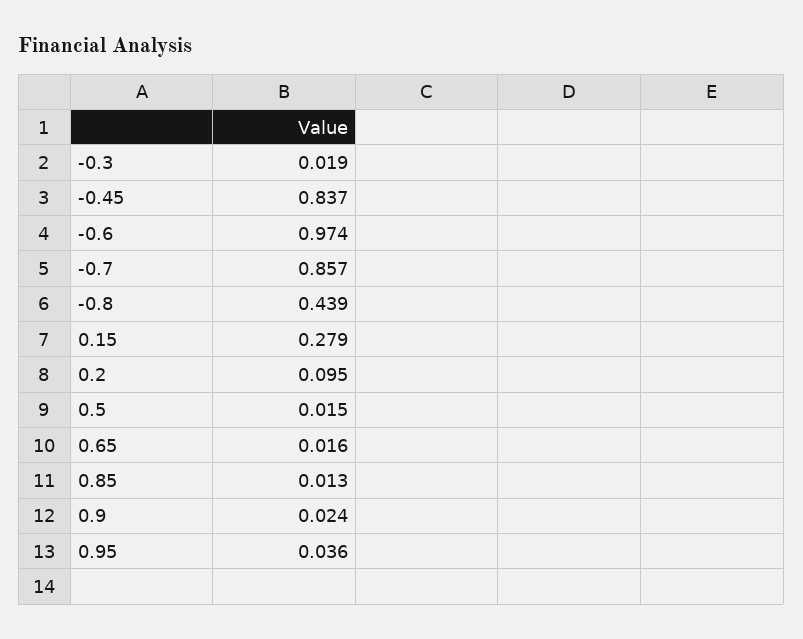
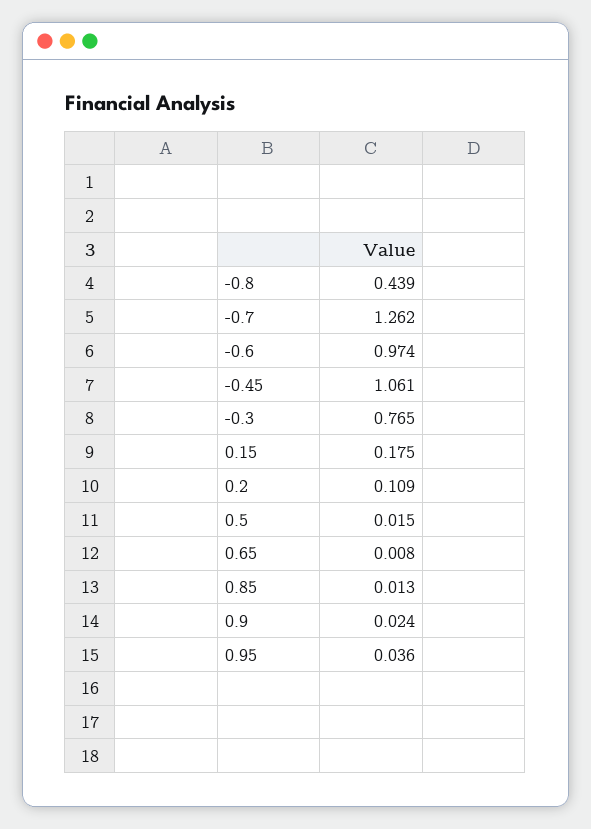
  {
-   "-0.3": 0.019,
+   "-0.3": 0.765,
-   "-0.45": 0.837,
+   "-0.45": 1.061,
    "-0.6": 0.974,
-   "-0.7": 0.857,
+   "-0.7": 1.262,
    "-0.8": 0.439,
-   "0.15": 0.279,
+   "0.15": 0.175,
-   "0.2": 0.095,
+   "0.2": 0.109,
    "0.5": 0.015,
-   "0.65": 0.016,
+   "0.65": 0.008,
    "0.85": 0.013,
    "0.9": 0.024,
    "0.95": 0.036
  }

